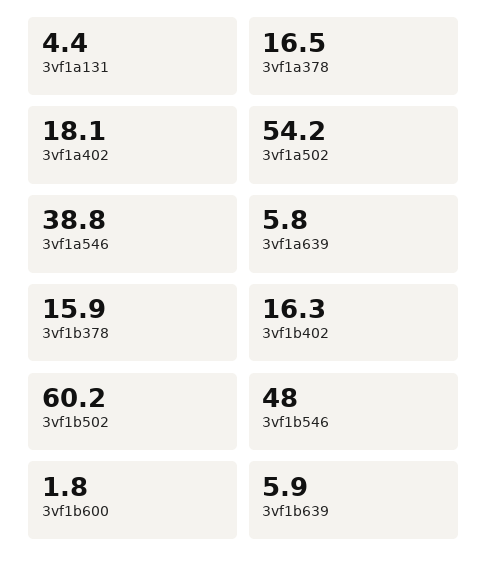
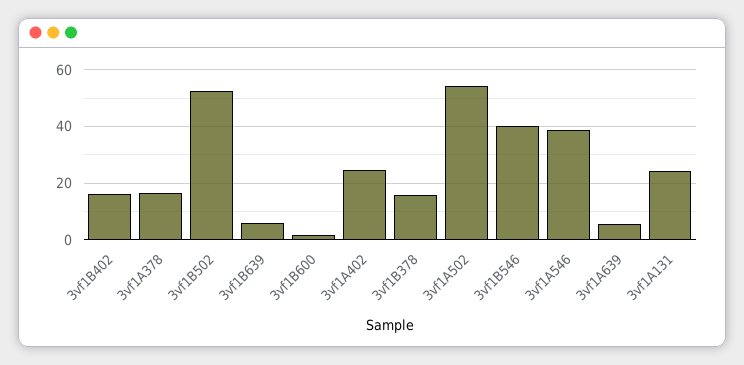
  {
-   "3vf1a131": 4.4,
+   "3vf1a131": 25,
    "3vf1a378": 16.5,
-   "3vf1a402": 18.1,
+   "3vf1a402": 25,
    "3vf1a502": 54.2,
    "3vf1a546": 38.8,
    "3vf1a639": 5.8,
    "3vf1b378": 15.9,
    "3vf1b402": 16.3,
-   "3vf1b502": 60.2,
+   "3vf1b502": 52.5,
-   "3vf1b546": 48,
+   "3vf1b546": 40,
    "3vf1b600": 1.8,
    "3vf1b639": 5.9
  }

